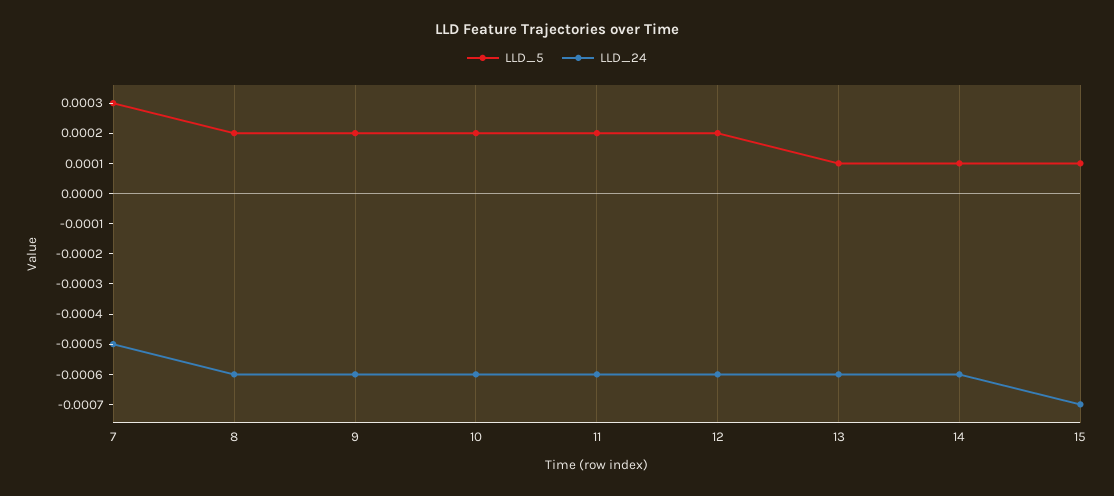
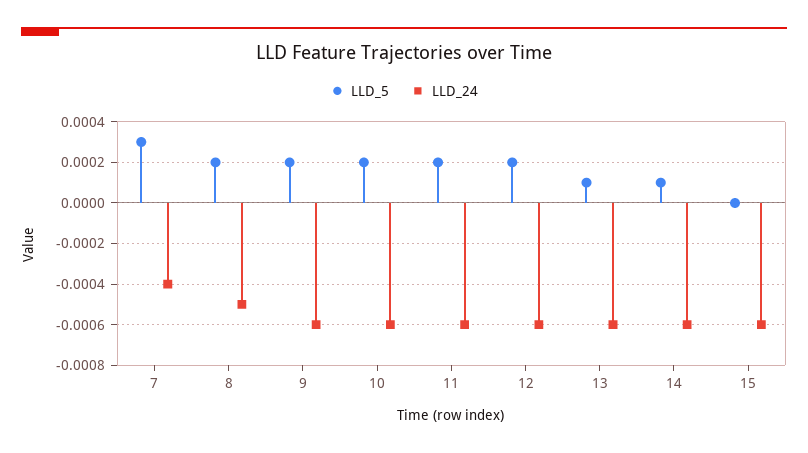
  {
    "LLD_5": {
      "7": 0.0003,
      "8": 0.0002,
      "9": 0.0002,
      "10": 0.0002,
      "11": 0.0002,
      "12": 0.0002,
      "13": 0.0001,
      "14": 0.0001,
-     "15": 0.0001
+     "15": 0
    },
    "LLD_24": {
-     "7": -0.0005,
+     "7": -0.0004,
-     "8": -0.0006,
+     "8": -0.0005,
      "9": -0.0006,
      "10": -0.0006,
      "11": -0.0006,
      "12": -0.0006,
      "13": -0.0006,
      "14": -0.0006,
-     "15": -0.0007
+     "15": -0.0006
    }
  }

